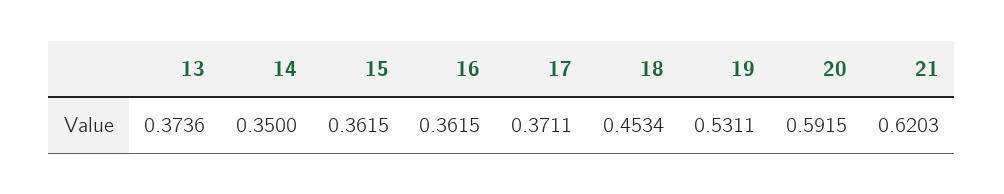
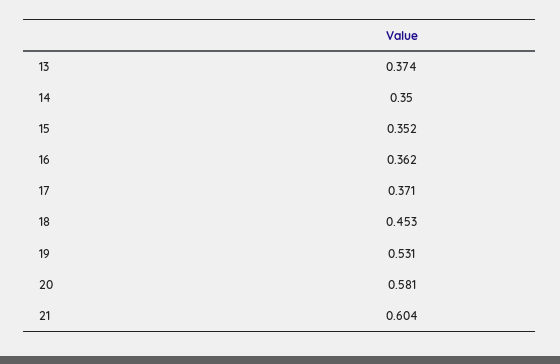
  {
    "13": 0.3736,
    "14": 0.35,
-   "15": 0.3615,
+   "15": 0.352,
    "16": 0.3615,
    "17": 0.3711,
    "18": 0.4534,
    "19": 0.5311,
-   "20": 0.5915,
+   "20": 0.581,
-   "21": 0.6203
+   "21": 0.604
  }

